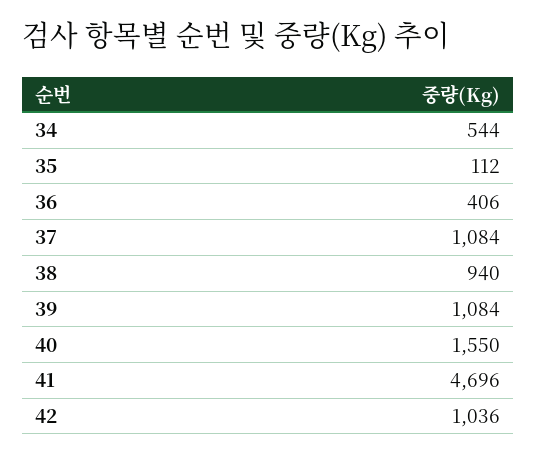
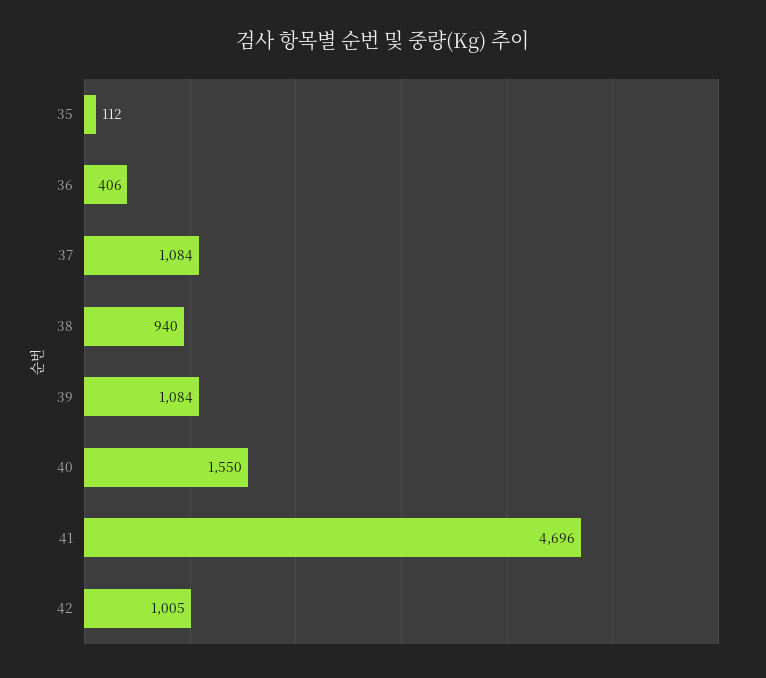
  {
-   "34": 544,
    "35": 112,
    "36": 406,
    "37": 1084,
    "38": 940,
    "39": 1084,
    "40": 1550,
    "41": 4696,
-   "42": 1036
+   "42": 1005
  }

